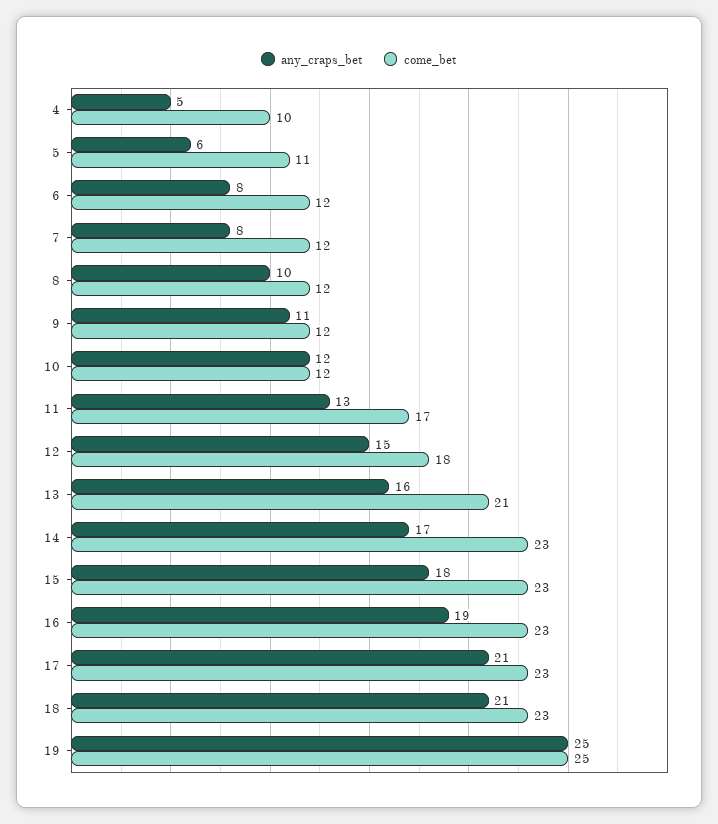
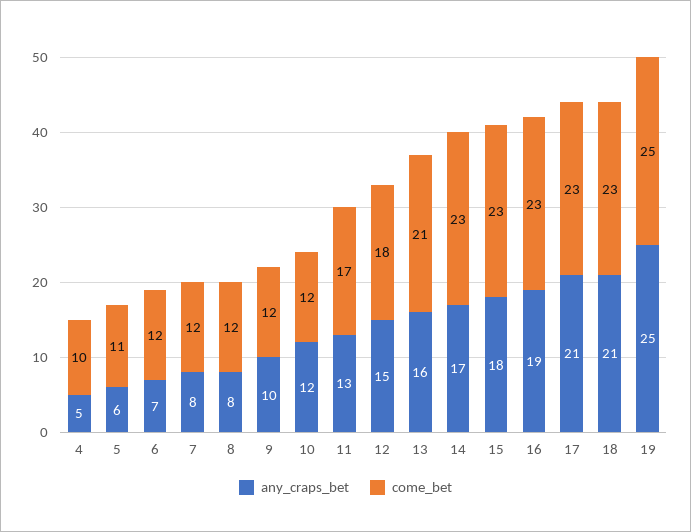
  {
    "any_craps_bet": {
      "4": 5,
      "5": 6,
-     "6": 8,
+     "6": 7,
      "7": 8,
-     "8": 10,
+     "8": 8,
-     "9": 11,
+     "9": 10,
      "10": 12,
      "11": 13,
      "12": 15,
      "13": 16,
      "14": 17,
      "15": 18,
      "16": 19,
      "17": 21,
      "18": 21,
      "19": 25
    },
    "come_bet": {
      "4": 10,
      "5": 11,
      "6": 12,
      "7": 12,
      "8": 12,
      "9": 12,
      "10": 12,
      "11": 17,
      "12": 18,
      "13": 21,
      "14": 23,
      "15": 23,
      "16": 23,
      "17": 23,
      "18": 23,
      "19": 25
    }
  }

